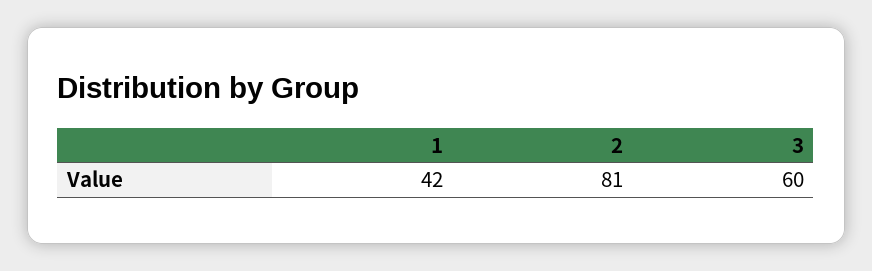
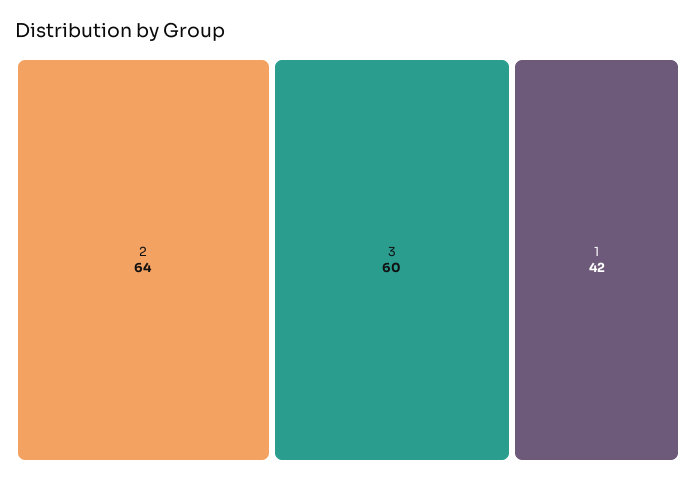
  {
    "1": 42,
-   "2": 81,
+   "2": 64,
    "3": 60
  }

